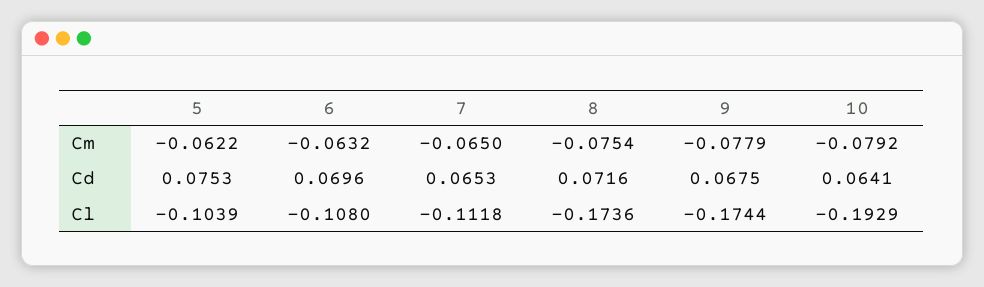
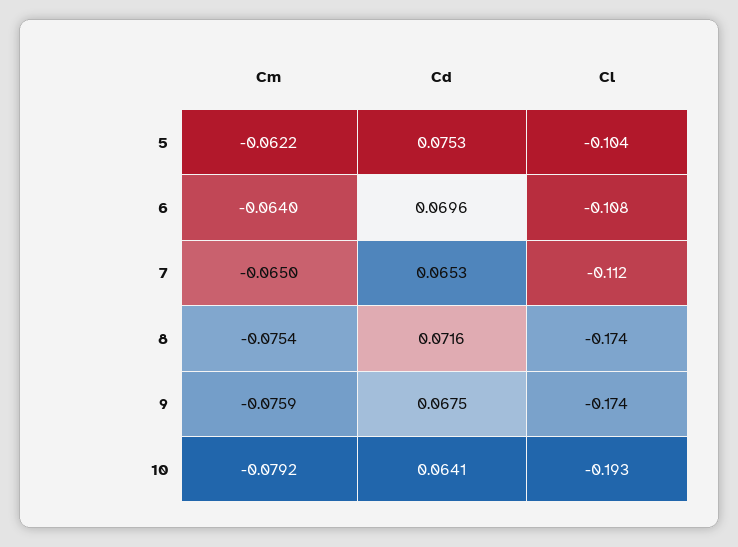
  {
    "5": {
      "Cm": -0.0622,
      "Cd": 0.0753,
      "Cl": -0.1039
    },
    "6": {
-     "Cm": -0.0632,
+     "Cm": -0.064,
      "Cd": 0.0696,
      "Cl": -0.108
    },
    "7": {
      "Cm": -0.065,
      "Cd": 0.0653,
      "Cl": -0.1118
    },
    "8": {
      "Cm": -0.0754,
      "Cd": 0.0716,
      "Cl": -0.1736
    },
    "9": {
-     "Cm": -0.0779,
+     "Cm": -0.0759,
      "Cd": 0.0675,
      "Cl": -0.1744
    },
    "10": {
      "Cm": -0.0792,
      "Cd": 0.0641,
      "Cl": -0.1929
    }
  }

